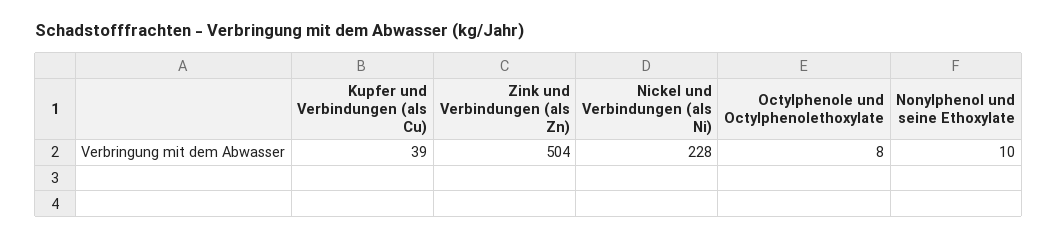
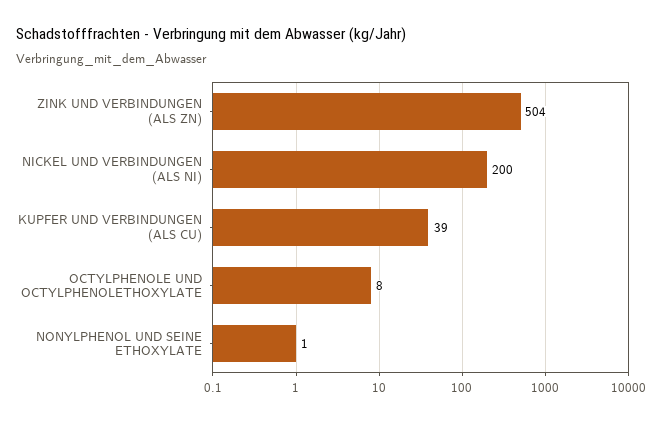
  {
    "Kupfer und Verbindungen (als Cu)": 39,
    "Zink und Verbindungen (als Zn)": 504,
-   "Nickel und Verbindungen (als Ni)": 228,
+   "Nickel und Verbindungen (als Ni)": 200,
    "Octylphenole und Octylphenolethoxylate": 8,
-   "Nonylphenol und seine Ethoxylate": 10
+   "Nonylphenol und seine Ethoxylate": 1
  }

